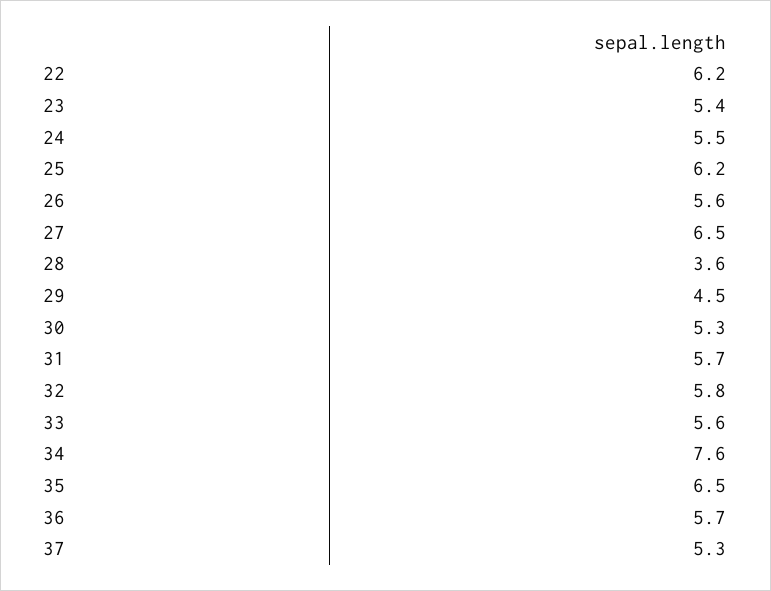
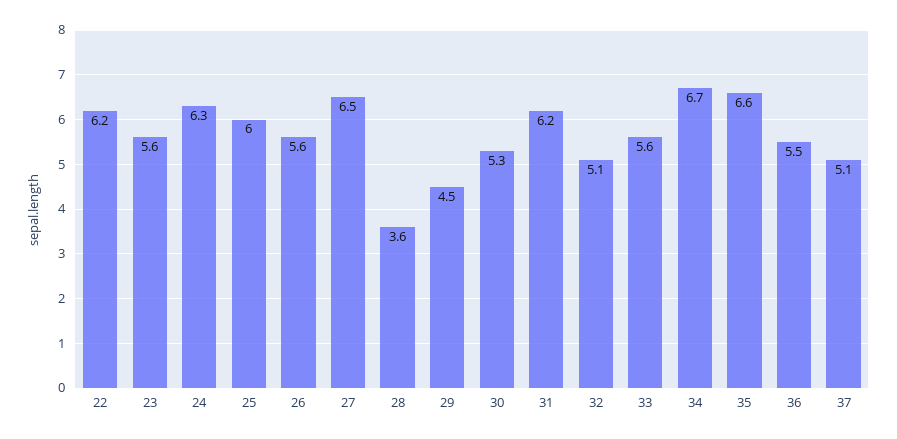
  {
    "22": 6.2,
-   "23": 5.4,
+   "23": 5.6,
-   "24": 5.5,
+   "24": 6.3,
-   "25": 6.2,
+   "25": 6,
    "26": 5.6,
    "27": 6.5,
    "28": 3.6,
    "29": 4.5,
    "30": 5.3,
-   "31": 5.7,
+   "31": 6.2,
-   "32": 5.8,
+   "32": 5.1,
    "33": 5.6,
-   "34": 7.6,
+   "34": 6.7,
-   "35": 6.5,
+   "35": 6.6,
-   "36": 5.7,
+   "36": 5.5,
-   "37": 5.3
+   "37": 5.1
  }

